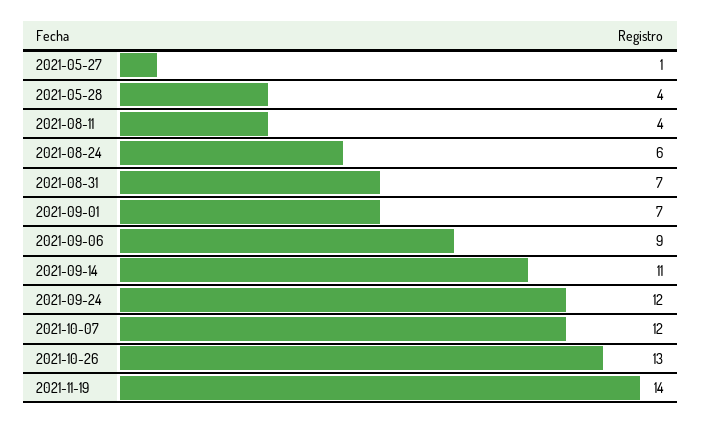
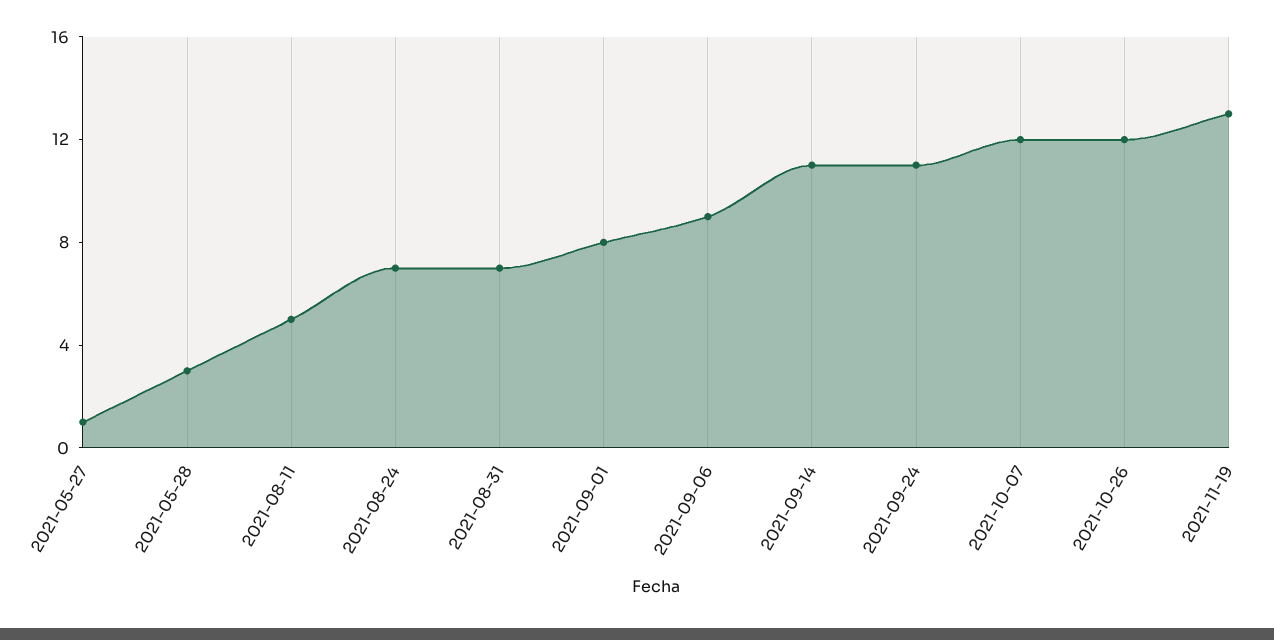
  {
    "2021-05-27": 1,
-   "2021-05-28": 4,
+   "2021-05-28": 3,
-   "2021-08-11": 4,
+   "2021-08-11": 5,
-   "2021-08-24": 6,
+   "2021-08-24": 7,
    "2021-08-31": 7,
-   "2021-09-01": 7,
+   "2021-09-01": 8,
    "2021-09-06": 9,
    "2021-09-14": 11,
-   "2021-09-24": 12,
+   "2021-09-24": 11,
    "2021-10-07": 12,
-   "2021-10-26": 13,
+   "2021-10-26": 12,
-   "2021-11-19": 14
+   "2021-11-19": 13
  }

